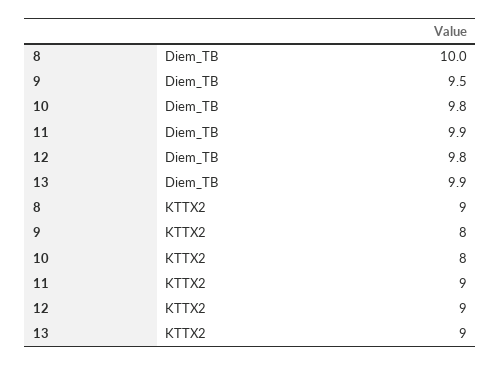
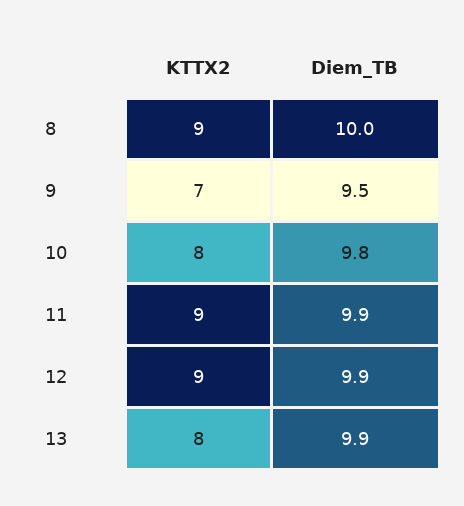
  {
    "8": {
      "Diem_TB": 10,
      "KTTX2": 9
    },
    "9": {
      "Diem_TB": 9.5,
-     "KTTX2": 8
+     "KTTX2": 7
    },
    "10": {
      "Diem_TB": 9.8,
      "KTTX2": 8
    },
    "11": {
      "Diem_TB": 9.9,
      "KTTX2": 9
    },
    "12": {
-     "Diem_TB": 9.8,
+     "Diem_TB": 9.9,
      "KTTX2": 9
    },
    "13": {
      "Diem_TB": 9.9,
-     "KTTX2": 9
+     "KTTX2": 8
    }
  }

